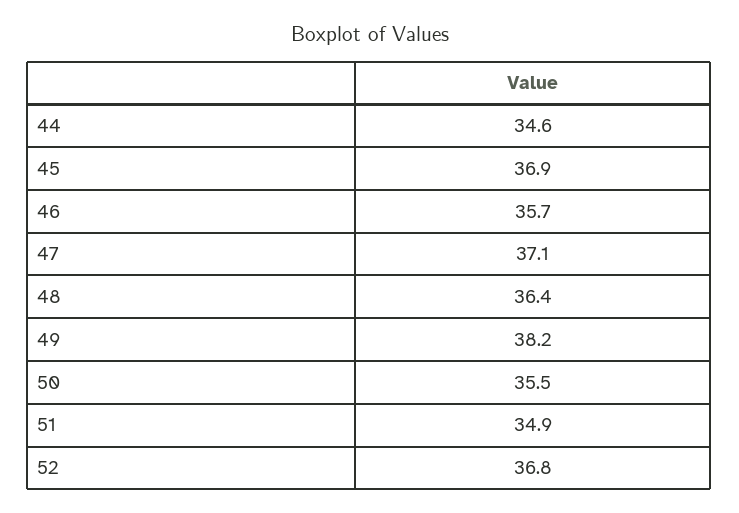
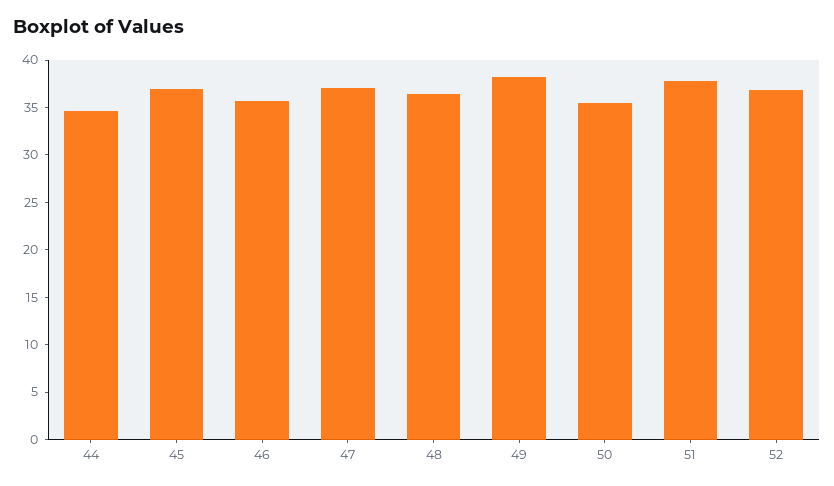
  {
    "44": 34.6,
    "45": 36.9,
    "46": 35.7,
    "47": 37.1,
    "48": 36.4,
    "49": 38.2,
    "50": 35.5,
-   "51": 34.9,
+   "51": 38,
    "52": 36.8
  }

